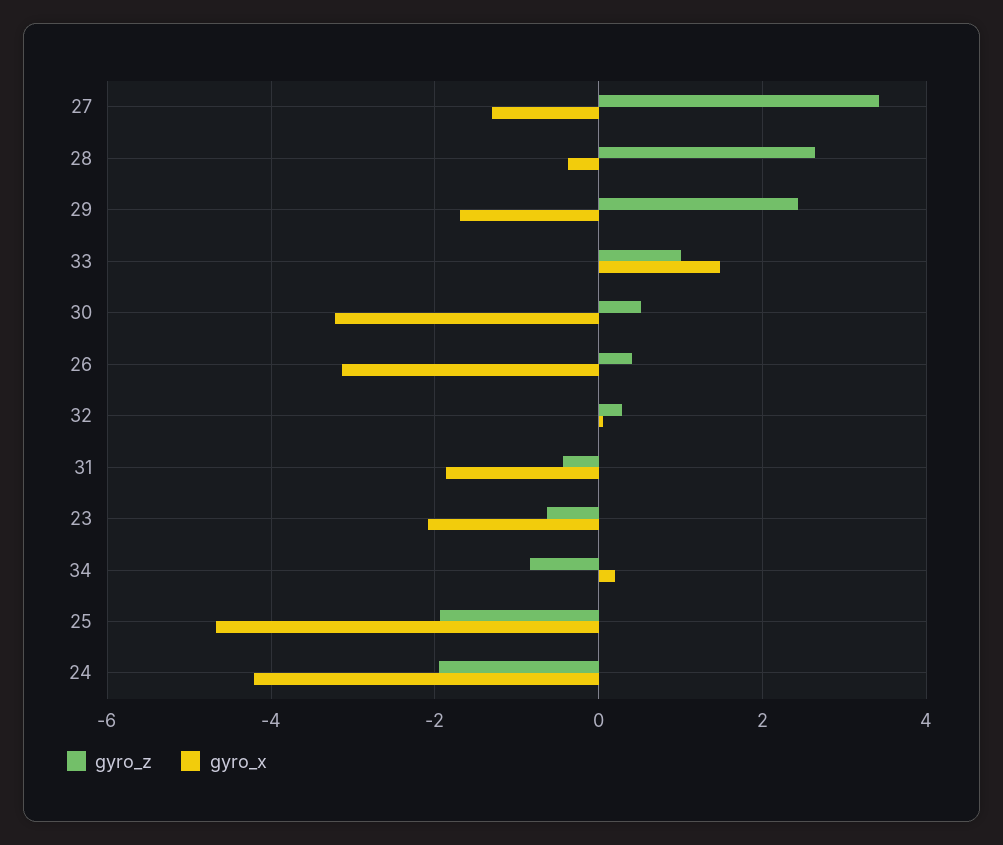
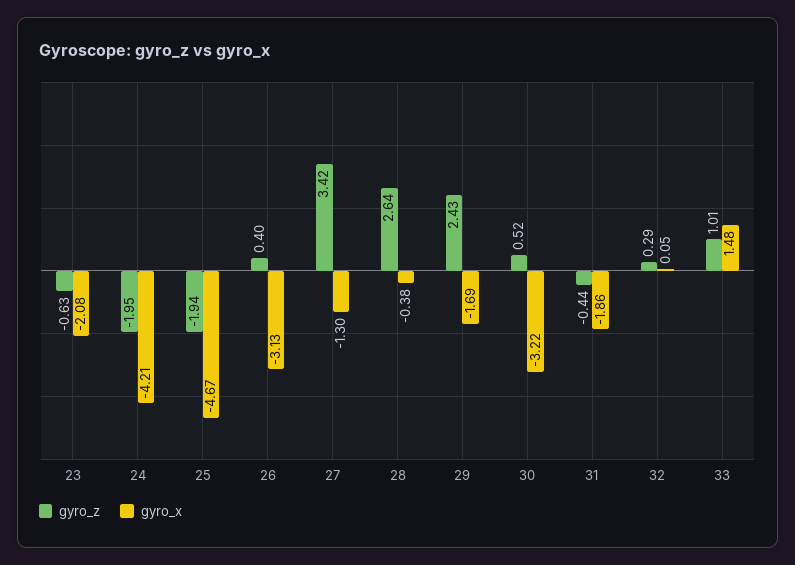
  {
    "gyro_z": {
      "27": 3.42,
      "28": 2.64,
      "29": 2.43,
      "33": 1.01,
      "30": 0.52,
      "26": 0.4,
      "32": 0.29,
      "31": -0.44,
      "23": -0.63,
-     "34": -0.8,
      "25": -1.94,
      "24": -1.95
    },
    "gyro_x": {
      "27": -1.3,
      "28": -0.38,
      "29": -1.69,
      "33": 1.48,
      "30": -3.22,
      "26": -3.13,
      "32": 0.05,
      "31": -1.86,
      "23": -2.08,
-     "34": 0.2,
      "25": -4.67,
      "24": -4.21
    }
  }

